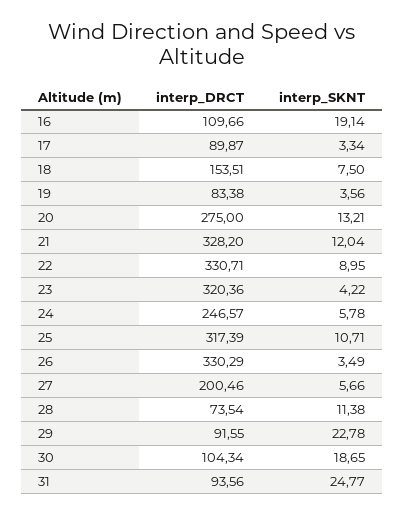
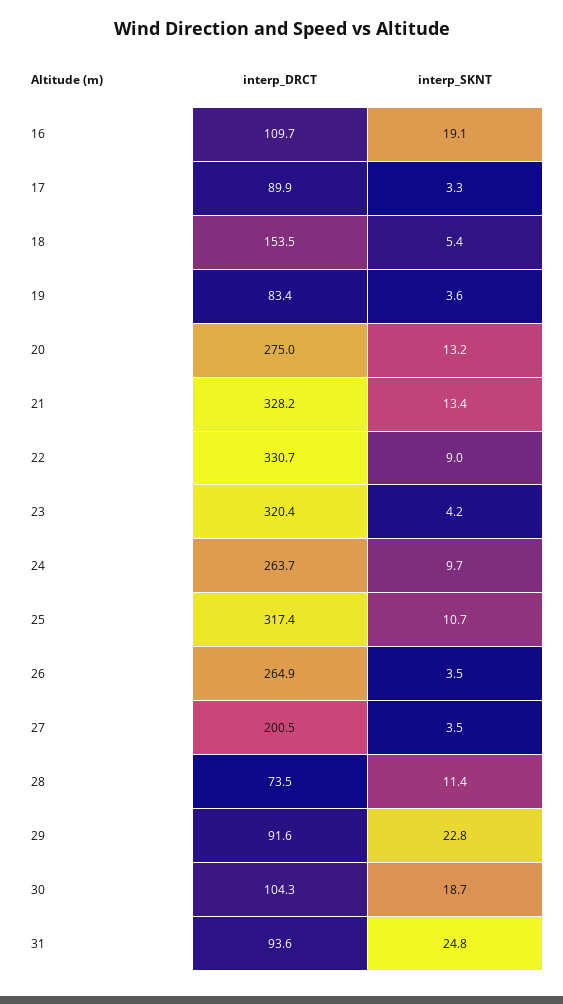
  {
    "interp_DRCT": {
      "16": 109.66,
      "17": 89.87,
      "18": 153.51,
      "19": 83.38,
      "20": 275,
      "21": 328.2,
      "22": 330.71,
      "23": 320.36,
-     "24": 246.57,
+     "24": 263.7,
      "25": 317.39,
-     "26": 330.29,
+     "26": 264.9,
      "27": 200.46,
      "28": 73.54,
      "29": 91.55,
      "30": 104.34,
      "31": 93.56
    },
    "interp_SKNT": {
      "16": 19.14,
      "17": 3.34,
-     "18": 7.5,
+     "18": 5.4,
      "19": 3.56,
      "20": 13.21,
-     "21": 12.04,
+     "21": 13.4,
      "22": 8.95,
      "23": 4.22,
-     "24": 5.78,
+     "24": 9.7,
      "25": 10.71,
      "26": 3.49,
-     "27": 5.66,
+     "27": 3.5,
      "28": 11.38,
      "29": 22.78,
      "30": 18.65,
      "31": 24.77
    }
  }

